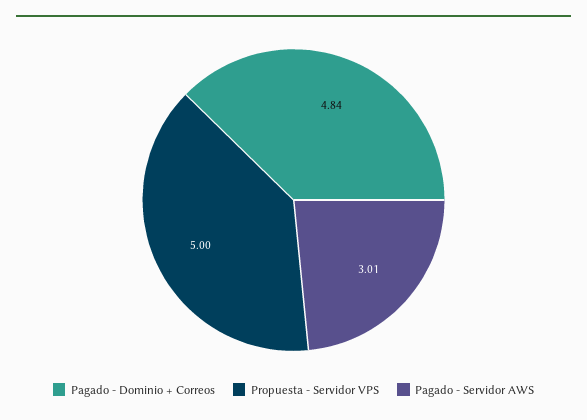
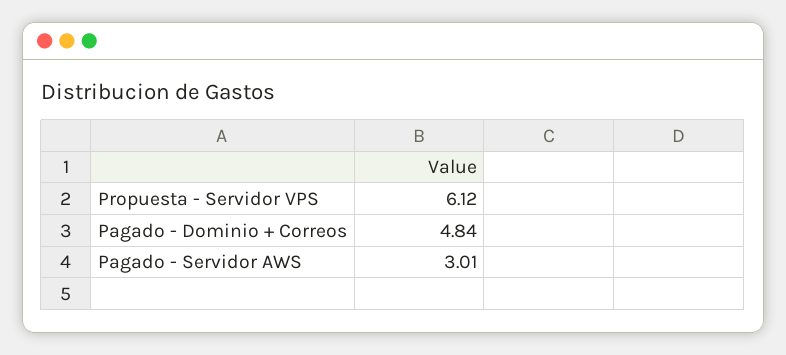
  {
    "Pagado - Dominio + Correos": 4.84,
-   "Propuesta - Servidor VPS": 5,
+   "Propuesta - Servidor VPS": 6.12,
    "Pagado - Servidor AWS": 3.01
  }

